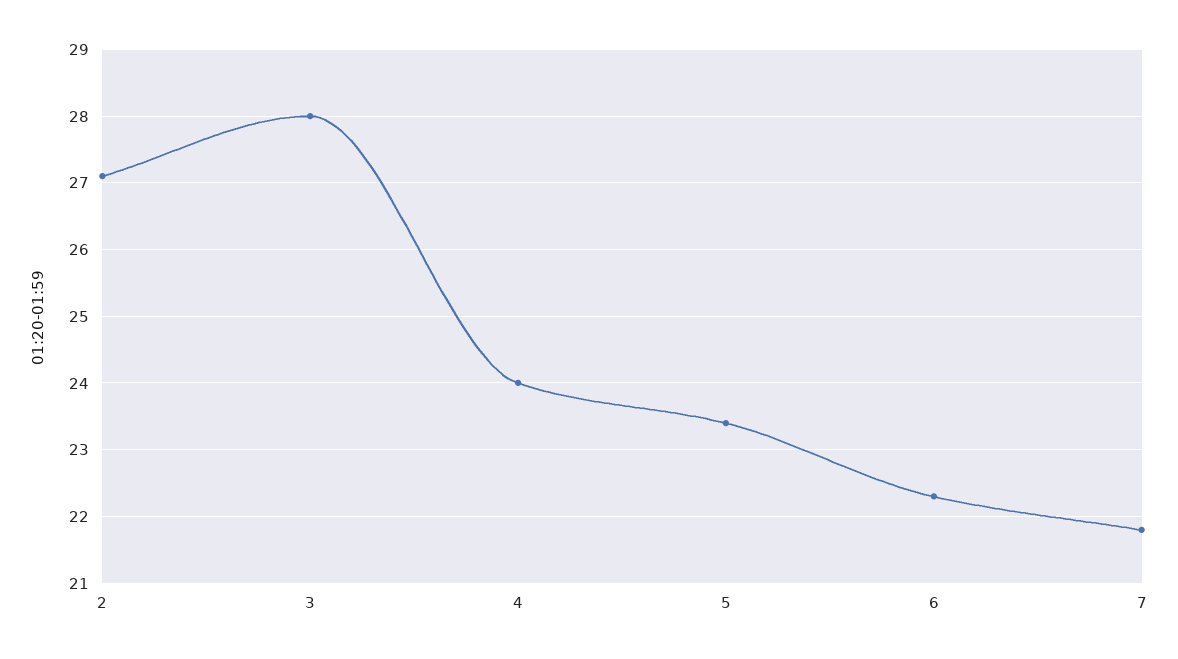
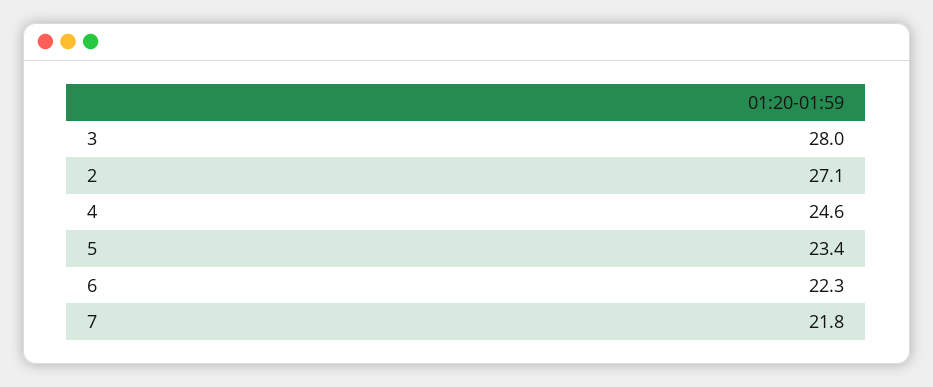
  {
    "2": 27.1,
    "3": 28,
-   "4": 24,
+   "4": 24.6,
    "5": 23.4,
    "6": 22.3,
    "7": 21.8
  }

